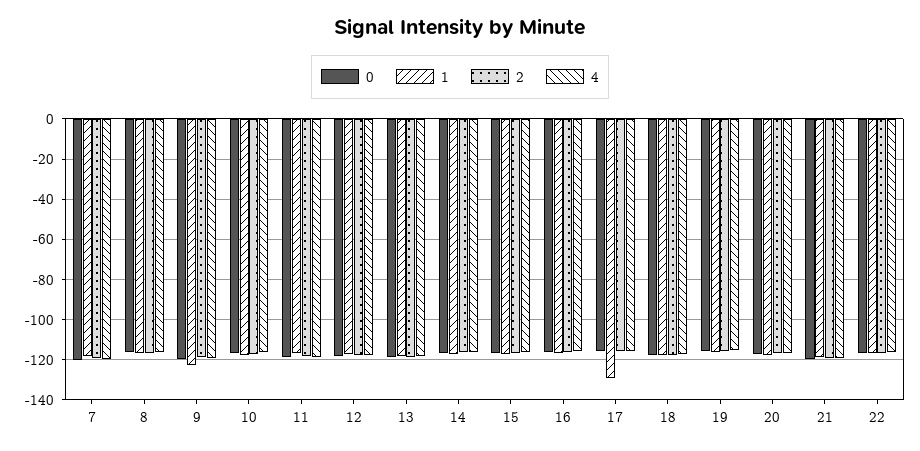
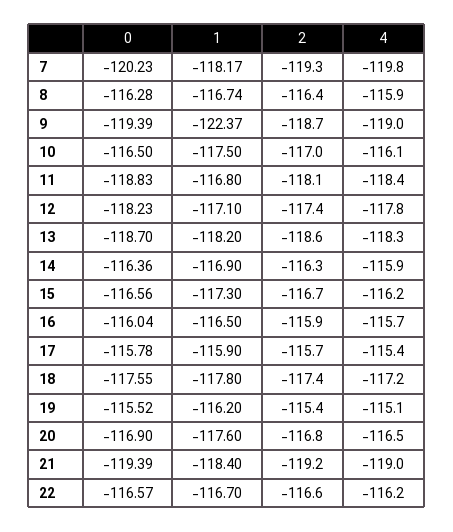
  {
    "0": {
      "7": -120.23,
      "8": -116.28,
      "9": -119.39,
      "10": -116.5,
      "11": -118.83,
      "12": -118.23,
      "13": -118.7,
      "14": -116.36,
      "15": -116.56,
      "16": -116.04,
      "17": -115.78,
      "18": -117.55,
      "19": -115.52,
      "20": -116.9,
      "21": -119.39,
      "22": -116.57
    },
    "1": {
      "7": -118.17,
      "8": -116.74,
      "9": -122.37,
      "10": -117.5,
      "11": -116.8,
      "12": -117.1,
      "13": -118.2,
      "14": -116.9,
      "15": -117.3,
      "16": -116.5,
-     "17": -130,
+     "17": -115.9,
      "18": -117.8,
      "19": -116.2,
      "20": -117.6,
      "21": -118.4,
      "22": -116.7
    },
    "2": {
      "7": -119.3,
      "8": -116.4,
      "9": -118.7,
      "10": -117,
      "11": -118.1,
      "12": -117.4,
      "13": -118.6,
      "14": -116.3,
      "15": -116.7,
      "16": -115.9,
      "17": -115.7,
      "18": -117.4,
      "19": -115.4,
      "20": -116.8,
      "21": -119.2,
      "22": -116.6
    },
    "4": {
      "7": -119.8,
      "8": -115.9,
      "9": -119,
      "10": -116.1,
      "11": -118.4,
      "12": -117.8,
      "13": -118.3,
      "14": -115.9,
      "15": -116.2,
      "16": -115.7,
      "17": -115.4,
      "18": -117.2,
      "19": -115.1,
      "20": -116.5,
      "21": -119,
      "22": -116.2
    }
  }

